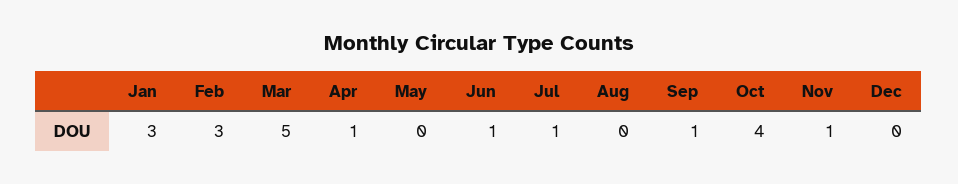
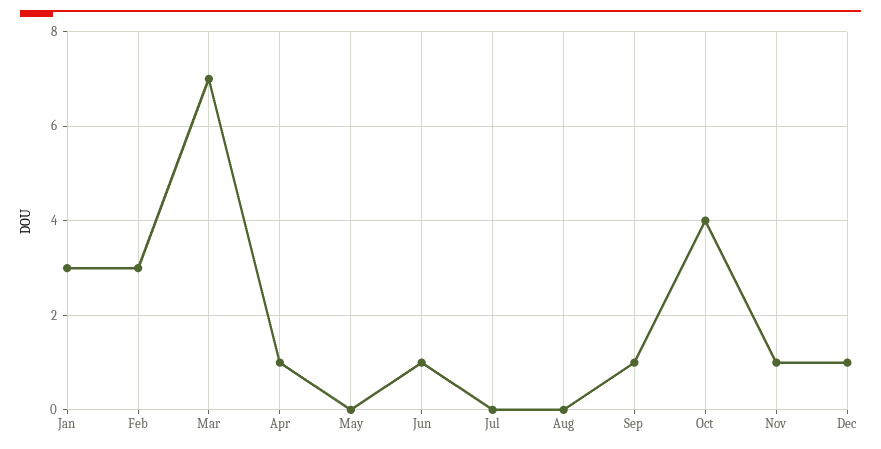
  {
    "Jan": 3,
    "Feb": 3,
-   "Mar": 5,
+   "Mar": 7,
    "Apr": 1,
    "May": 0,
    "Jun": 1,
-   "Jul": 1,
+   "Jul": 0,
    "Aug": 0,
    "Sep": 1,
    "Oct": 4,
    "Nov": 1,
-   "Dec": 0
+   "Dec": 1
  }

